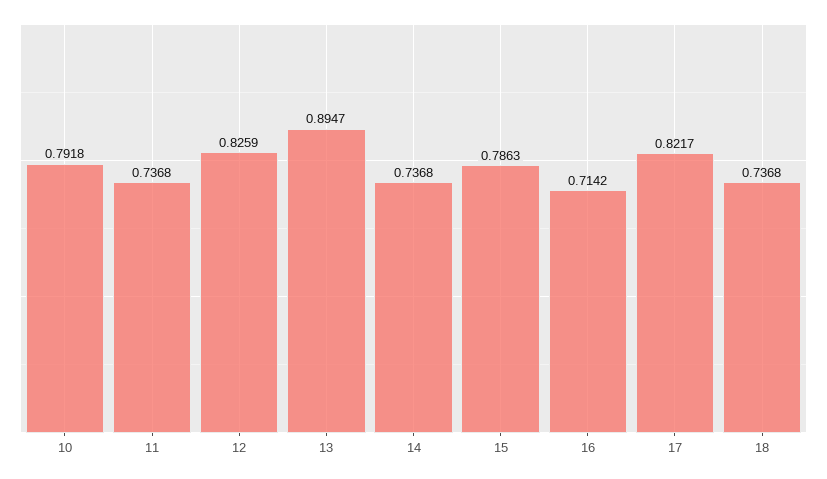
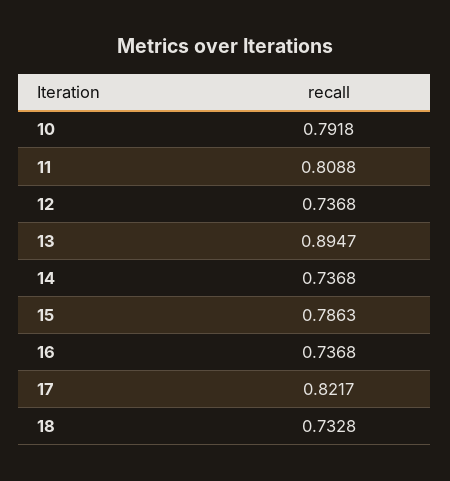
  {
    "10": 0.7918,
-   "11": 0.7368,
+   "11": 0.8088,
-   "12": 0.8259,
+   "12": 0.7368,
    "13": 0.8947,
    "14": 0.7368,
    "15": 0.7863,
-   "16": 0.7142,
+   "16": 0.7368,
    "17": 0.8217,
-   "18": 0.7368
+   "18": 0.7328
  }

